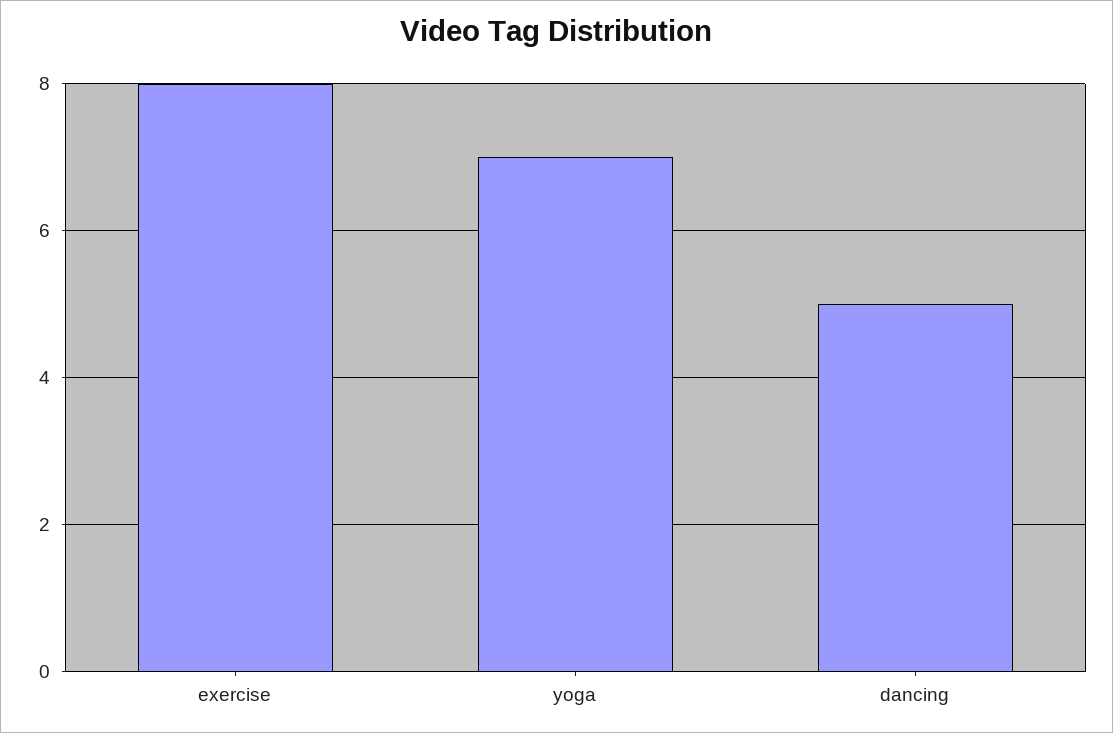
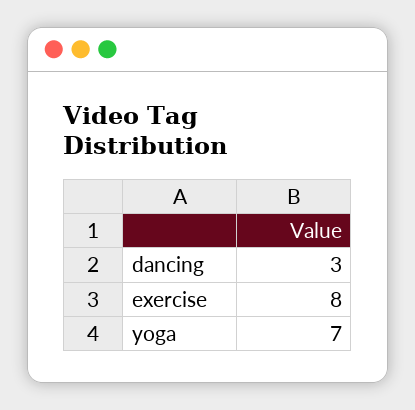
  {
    "exercise": 8,
    "yoga": 7,
-   "dancing": 5
+   "dancing": 3
  }

